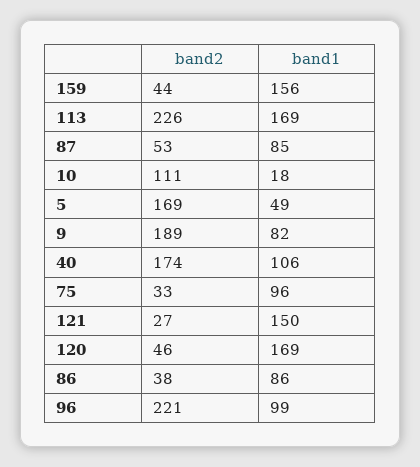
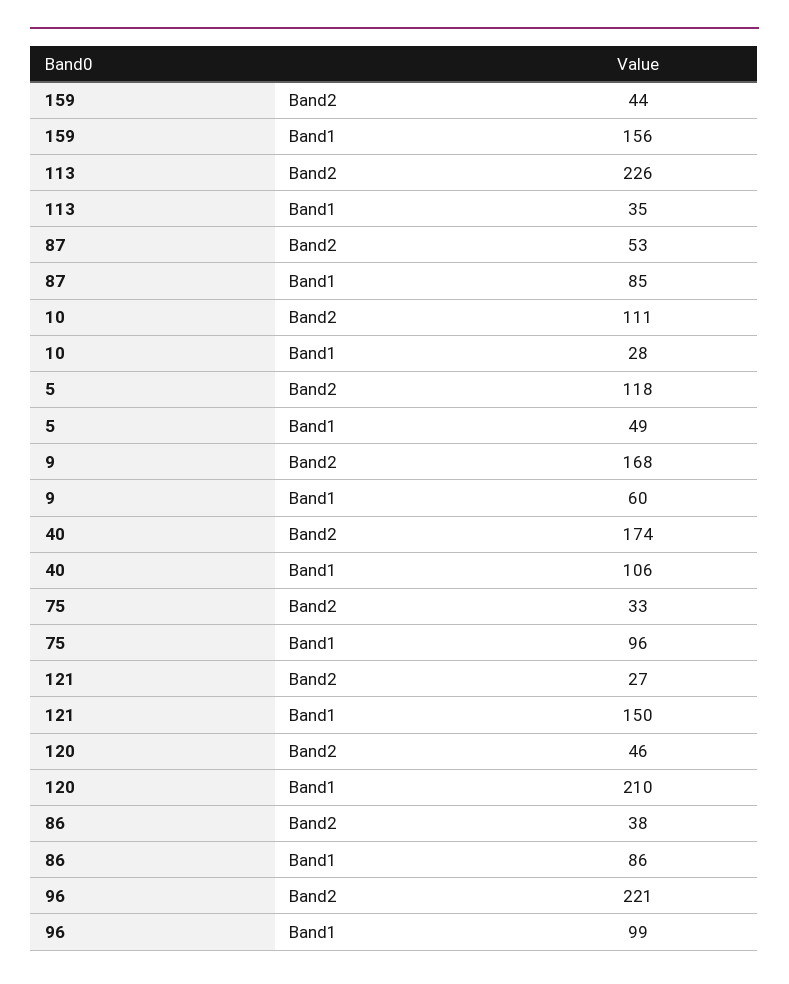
  {
    "band2": {
      "159": 44,
      "113": 226,
      "87": 53,
      "10": 111,
-     "5": 169,
+     "5": 118,
-     "9": 189,
+     "9": 168,
      "40": 174,
      "75": 33,
      "121": 27,
      "120": 46,
      "86": 38,
      "96": 221
    },
    "band1": {
      "159": 156,
-     "113": 169,
+     "113": 35,
      "87": 85,
-     "10": 18,
+     "10": 28,
      "5": 49,
-     "9": 82,
+     "9": 60,
      "40": 106,
      "75": 96,
      "121": 150,
-     "120": 169,
+     "120": 210,
      "86": 86,
      "96": 99
    }
  }

